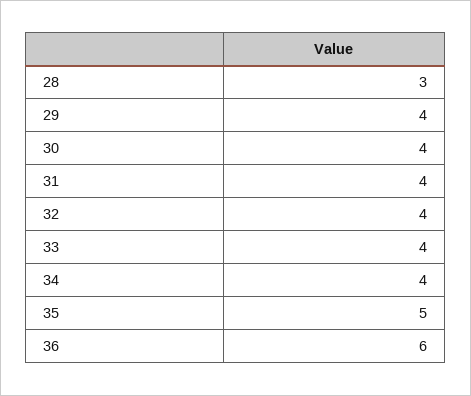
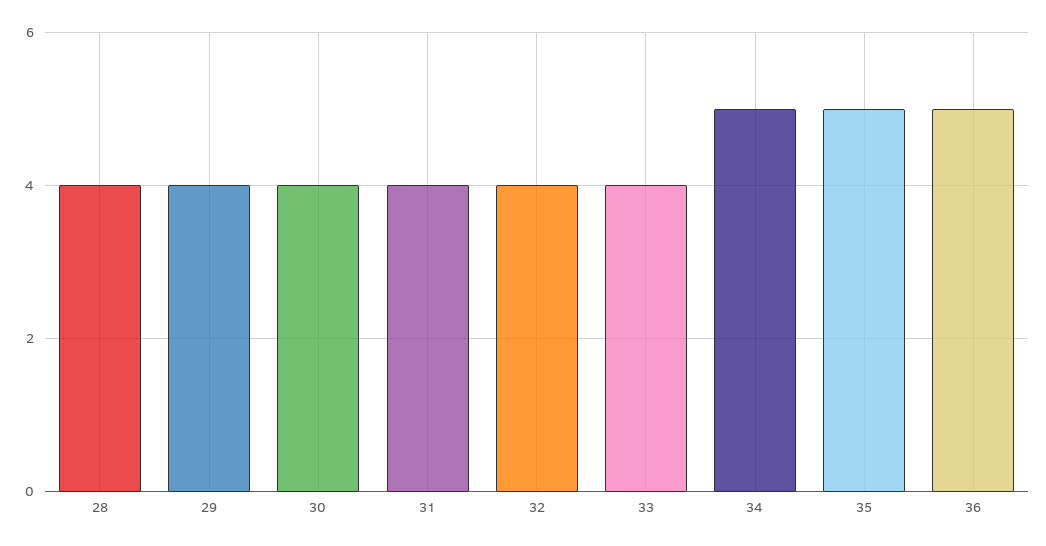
  {
-   "28": 3,
+   "28": 4,
    "29": 4,
    "30": 4,
    "31": 4,
    "32": 4,
    "33": 4,
-   "34": 4,
+   "34": 5,
    "35": 5,
-   "36": 6
+   "36": 5
  }

